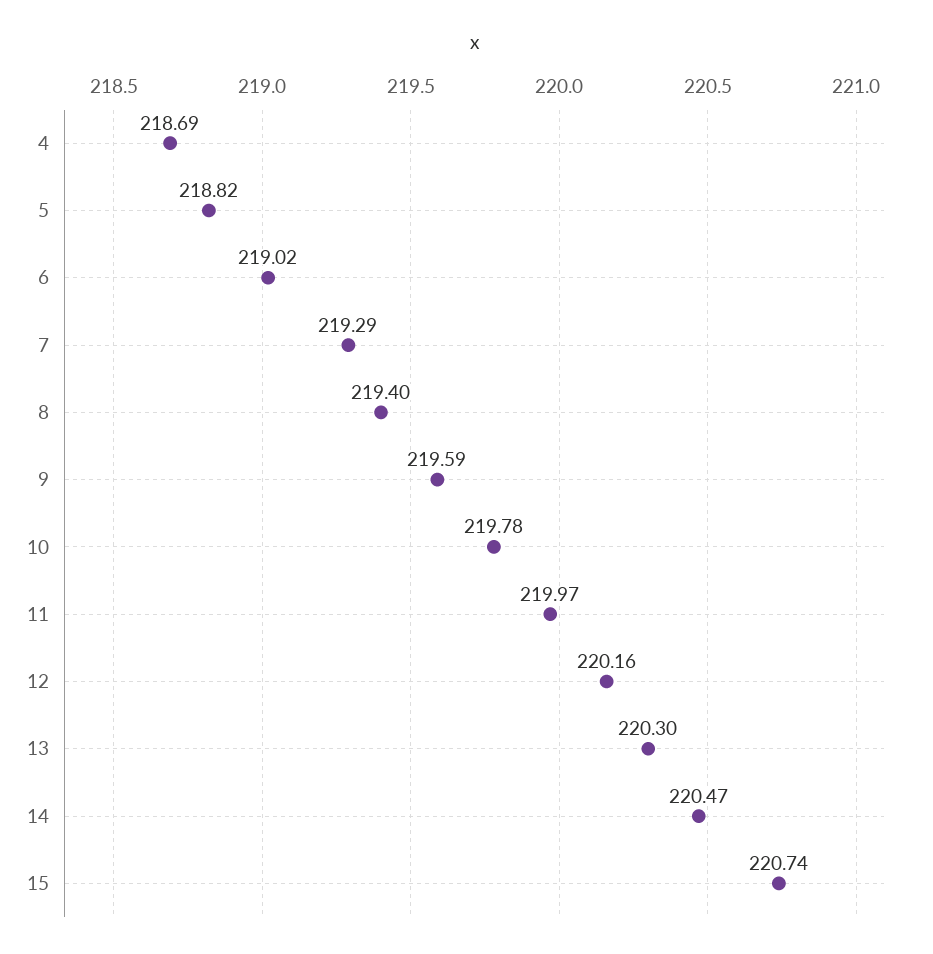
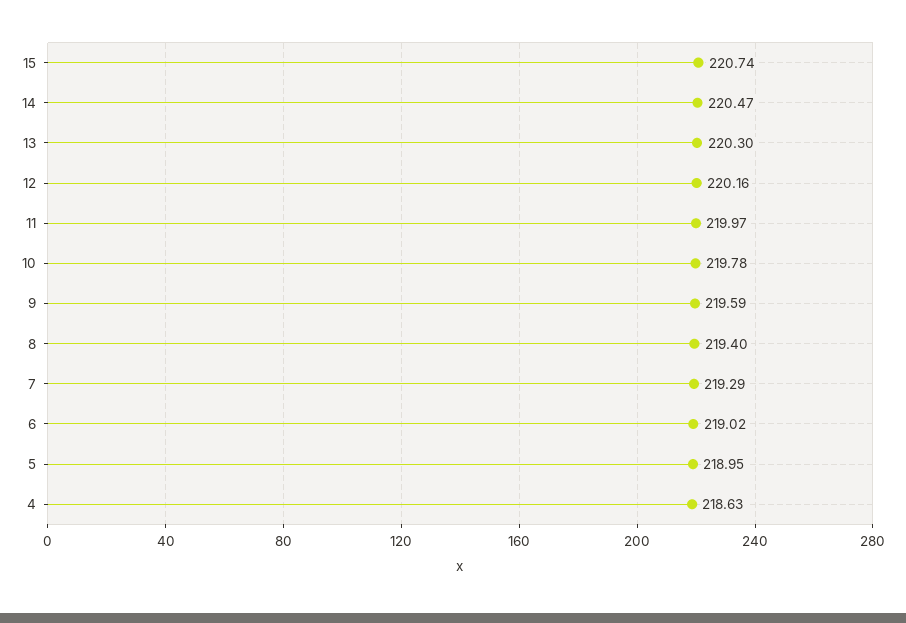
  {
-   "4": 218.69,
+   "4": 218.63,
-   "5": 218.82,
+   "5": 218.95,
    "6": 219.02,
    "7": 219.29,
    "8": 219.4,
    "9": 219.59,
    "10": 219.78,
    "11": 219.97,
    "12": 220.16,
    "13": 220.3,
    "14": 220.47,
    "15": 220.74
  }

